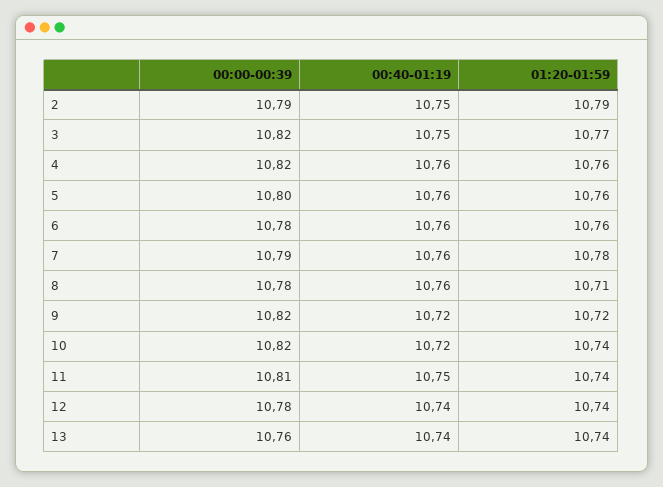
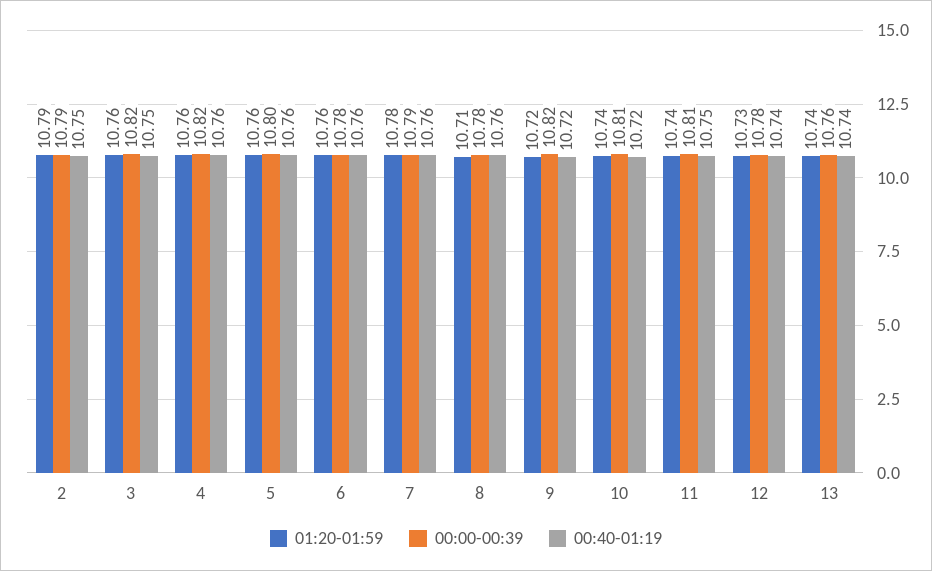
  {
    "00:00-00:39": {
      "2": 10.79,
      "3": 10.82,
      "4": 10.82,
      "5": 10.8,
      "6": 10.78,
      "7": 10.79,
      "8": 10.78,
      "9": 10.82,
-     "10": 10.82,
+     "10": 10.81,
      "11": 10.81,
      "12": 10.78,
      "13": 10.76
    },
    "00:40-01:19": {
      "2": 10.75,
      "3": 10.75,
      "4": 10.76,
      "5": 10.76,
      "6": 10.76,
      "7": 10.76,
      "8": 10.76,
      "9": 10.72,
      "10": 10.72,
      "11": 10.75,
      "12": 10.74,
      "13": 10.74
    },
    "01:20-01:59": {
      "2": 10.79,
-     "3": 10.77,
+     "3": 10.76,
      "4": 10.76,
      "5": 10.76,
      "6": 10.76,
      "7": 10.78,
      "8": 10.71,
      "9": 10.72,
      "10": 10.74,
      "11": 10.74,
-     "12": 10.74,
+     "12": 10.73,
      "13": 10.74
    }
  }

